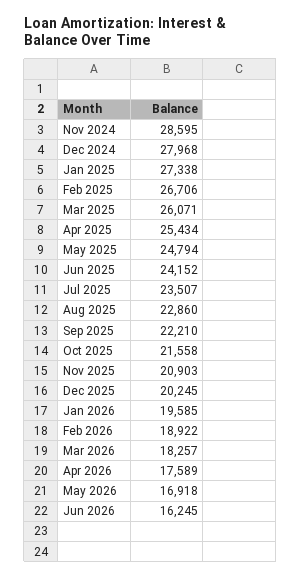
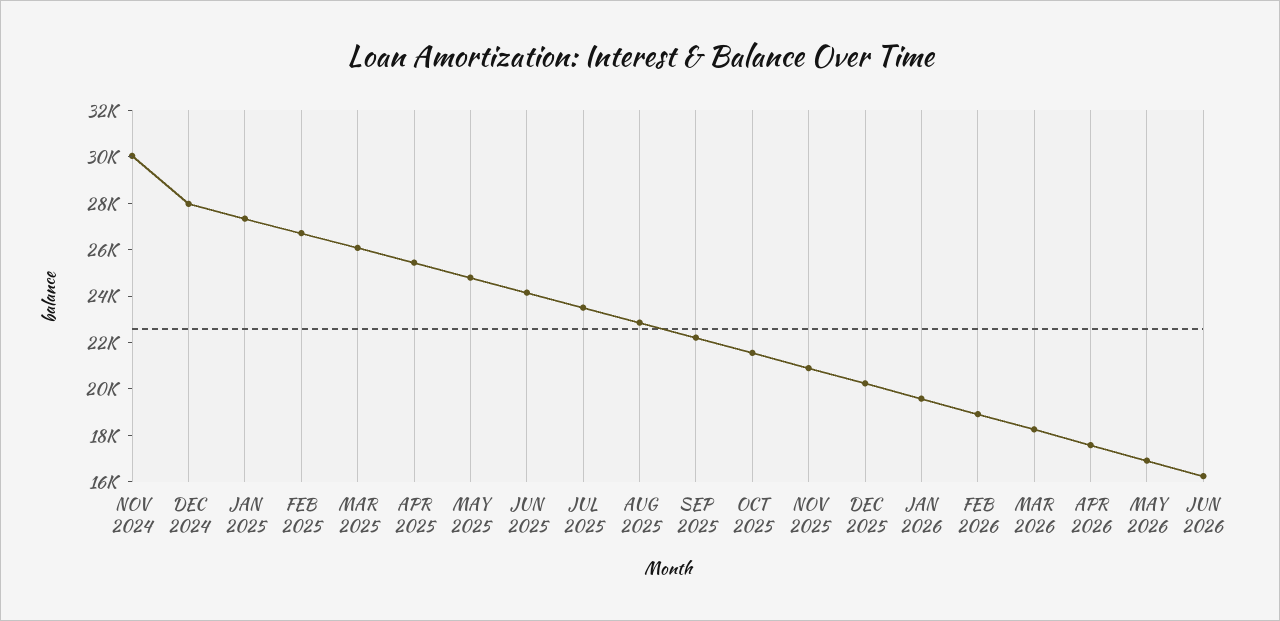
  {
-   "Nov 2024": 28595,
+   "Nov 2024": 30000,
    "Dec 2024": 27968,
    "Jan 2025": 27338,
    "Feb 2025": 26706,
    "Mar 2025": 26071,
    "Apr 2025": 25434,
    "May 2025": 24794,
    "Jun 2025": 24152,
    "Jul 2025": 23507,
    "Aug 2025": 22860,
    "Sep 2025": 22210,
    "Oct 2025": 21558,
    "Nov 2025": 20903,
    "Dec 2025": 20245,
    "Jan 2026": 19585,
    "Feb 2026": 18922,
    "Mar 2026": 18257,
    "Apr 2026": 17589,
    "May 2026": 16918,
    "Jun 2026": 16245
  }

